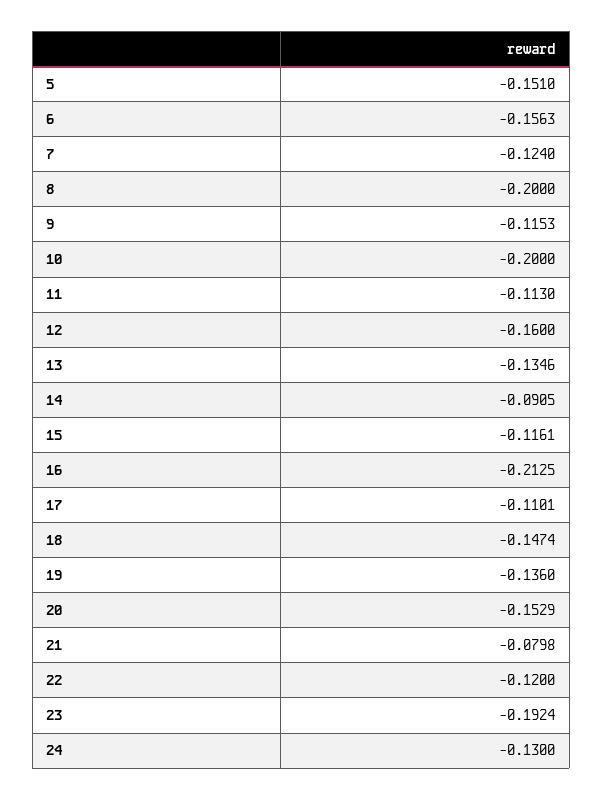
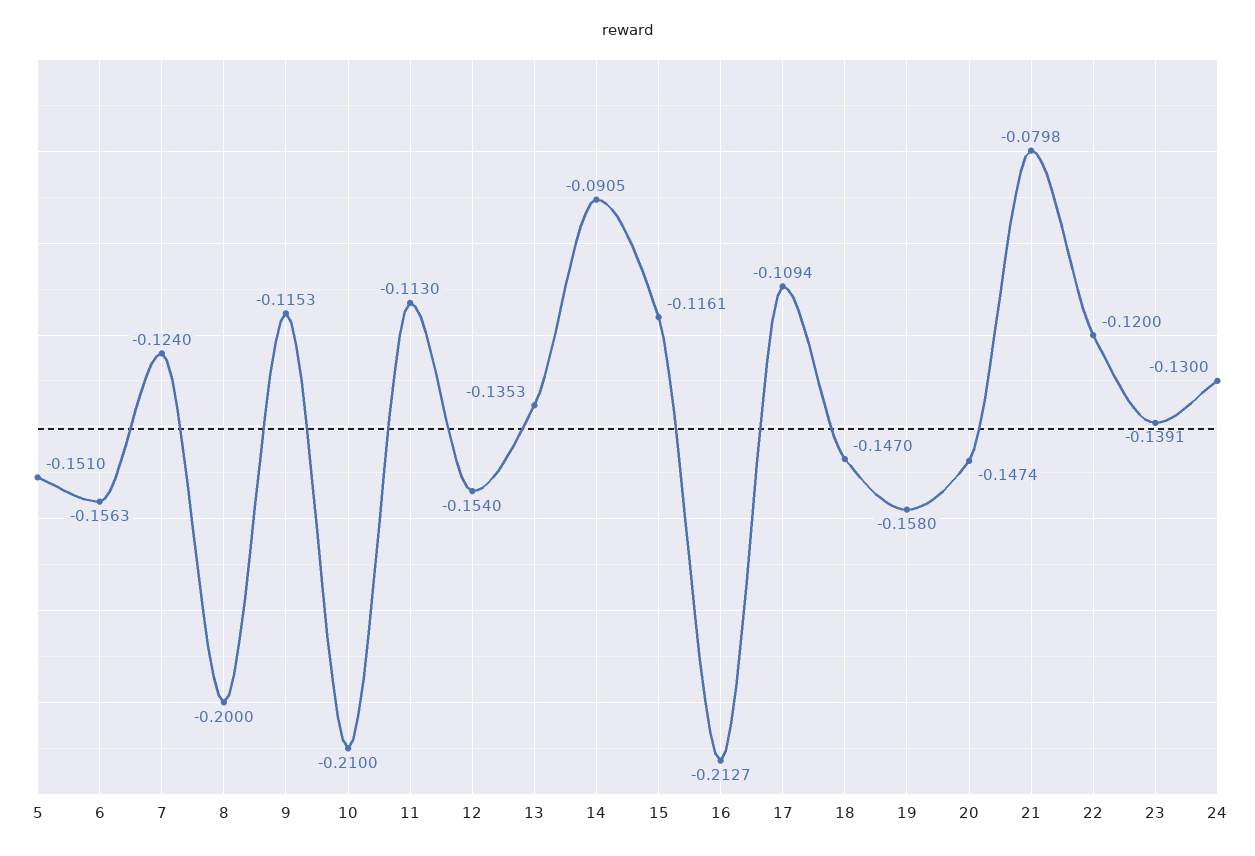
  {
    "5": -0.151,
    "6": -0.1563,
    "7": -0.124,
    "8": -0.2,
    "9": -0.1153,
-   "10": -0.2,
+   "10": -0.21,
    "11": -0.113,
-   "12": -0.16,
+   "12": -0.154,
-   "13": -0.1346,
+   "13": -0.1353,
    "14": -0.0905,
    "15": -0.1161,
-   "16": -0.2125,
+   "16": -0.2127,
-   "17": -0.1101,
+   "17": -0.1094,
-   "18": -0.1474,
+   "18": -0.147,
-   "19": -0.136,
+   "19": -0.158,
-   "20": -0.1529,
+   "20": -0.1474,
    "21": -0.0798,
    "22": -0.12,
-   "23": -0.1924,
+   "23": -0.1391,
    "24": -0.13
  }

